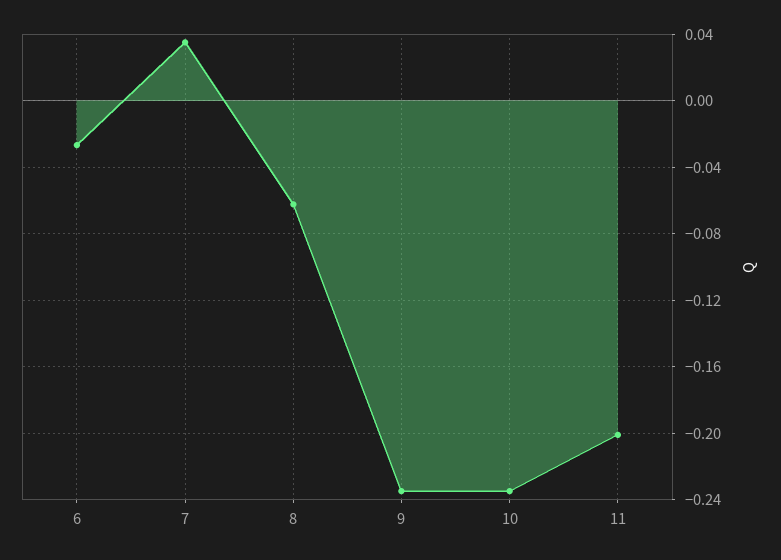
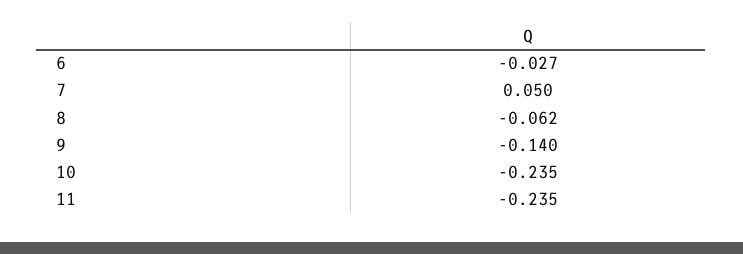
  {
    "6": -0.027,
-   "7": 0.035,
+   "7": 0.05,
    "8": -0.062,
-   "9": -0.235,
+   "9": -0.14,
    "10": -0.235,
-   "11": -0.2
+   "11": -0.235
  }

